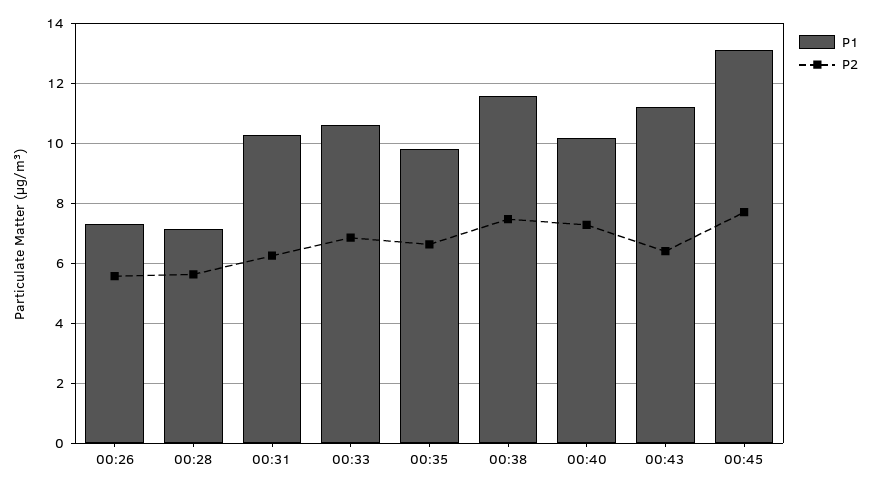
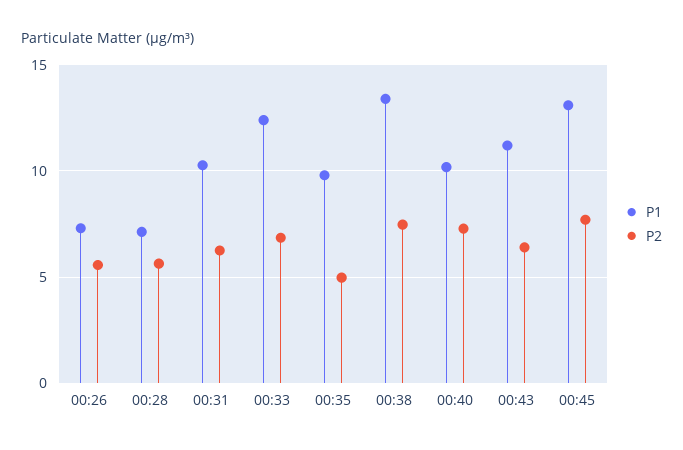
  {
    "P1": {
      "00:26": 7.4,
      "00:28": 7.2,
      "00:31": 10.2,
-     "00:33": 10.6,
+     "00:33": 12.5,
      "00:35": 9.8,
-     "00:38": 11.6,
+     "00:38": 13.5,
      "00:40": 10.2,
      "00:43": 11.2,
      "00:45": 13.2
    },
    "P2": {
      "00:26": 5.6,
      "00:28": 5.6,
      "00:31": 6.2,
      "00:33": 6.8,
-     "00:35": 6.6,
+     "00:35": 5,
      "00:38": 7.4,
      "00:40": 7.2,
      "00:43": 6.4,
      "00:45": 7.8
    }
  }

